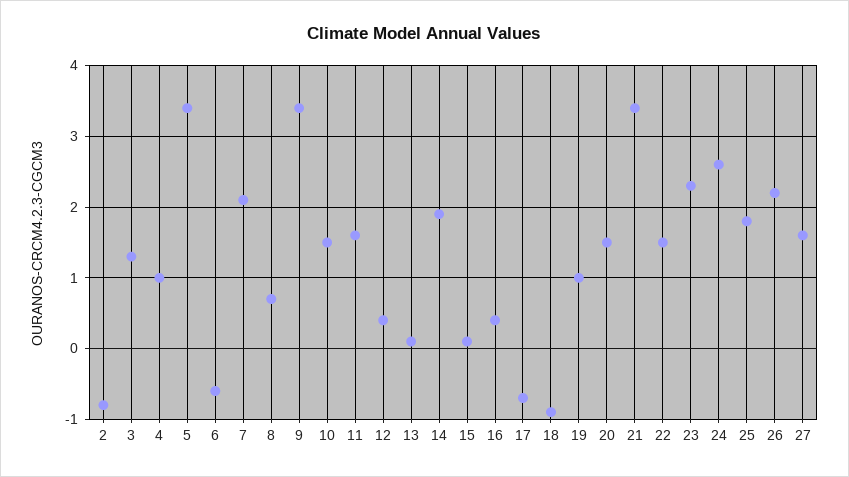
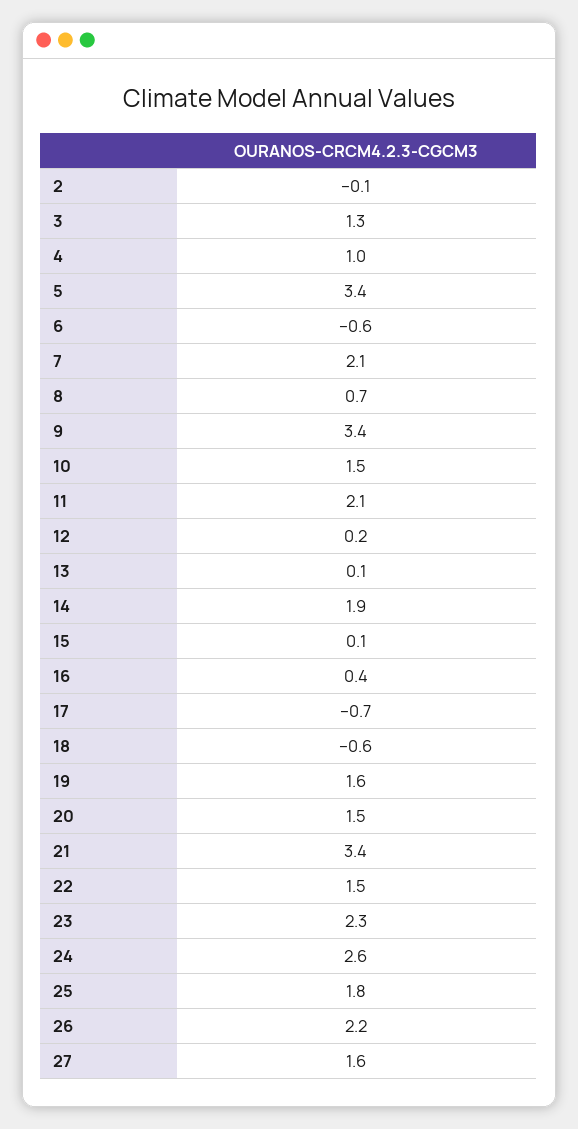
  {
-   "2": -0.8,
+   "2": -0.1,
    "3": 1.3,
    "4": 1,
    "5": 3.4,
    "6": -0.6,
    "7": 2.1,
    "8": 0.7,
    "9": 3.4,
    "10": 1.5,
-   "11": 1.6,
+   "11": 2.1,
-   "12": 0.4,
+   "12": 0.2,
    "13": 0.1,
    "14": 1.9,
    "15": 0.1,
    "16": 0.4,
    "17": -0.7,
-   "18": -0.9,
+   "18": -0.6,
-   "19": 1,
+   "19": 1.6,
    "20": 1.5,
    "21": 3.4,
    "22": 1.5,
    "23": 2.3,
    "24": 2.6,
    "25": 1.8,
    "26": 2.2,
    "27": 1.6
  }

